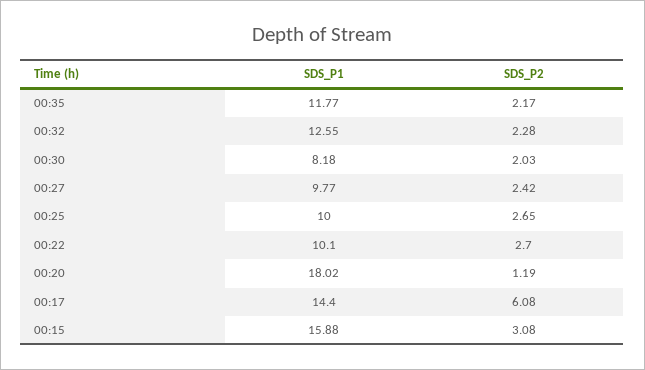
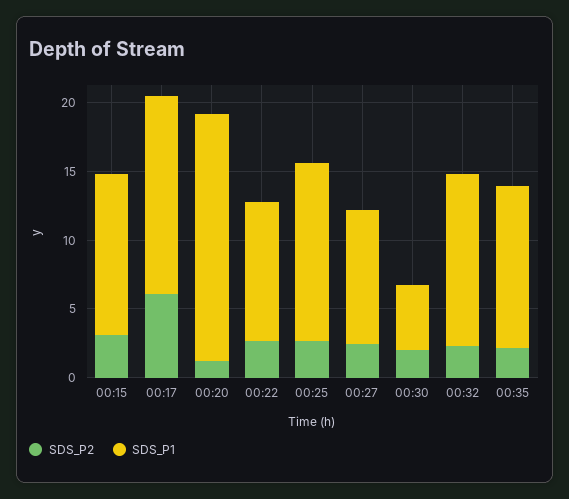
  {
    "SDS_P1": {
      "00:35": 11.77,
      "00:32": 12.55,
-     "00:30": 8.18,
+     "00:30": 5,
      "00:27": 9.77,
-     "00:25": 10,
+     "00:25": 13,
      "00:22": 10.1,
      "00:20": 18.02,
      "00:17": 14.4,
-     "00:15": 15.88
+     "00:15": 12
    },
    "SDS_P2": {
      "00:35": 2.17,
      "00:32": 2.28,
      "00:30": 2.03,
      "00:27": 2.42,
      "00:25": 2.65,
      "00:22": 2.7,
      "00:20": 1.19,
      "00:17": 6.08,
      "00:15": 3.08
    }
  }

